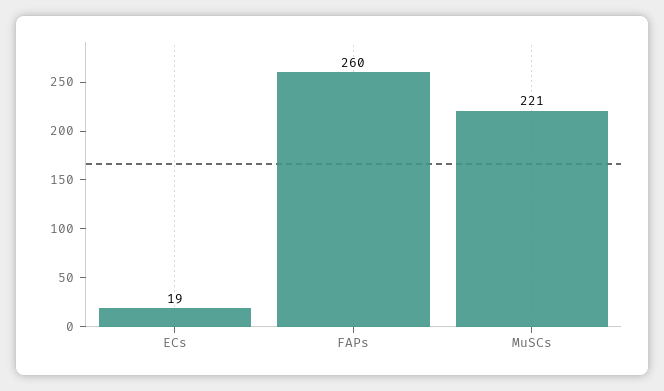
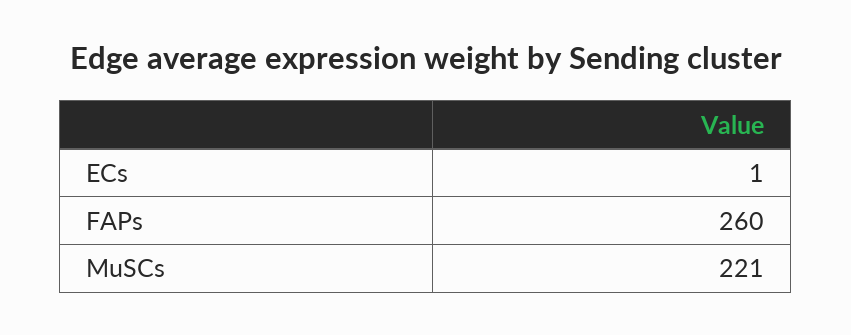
  {
-   "ECs": 19,
+   "ECs": 1,
    "FAPs": 260,
    "MuSCs": 221
  }

